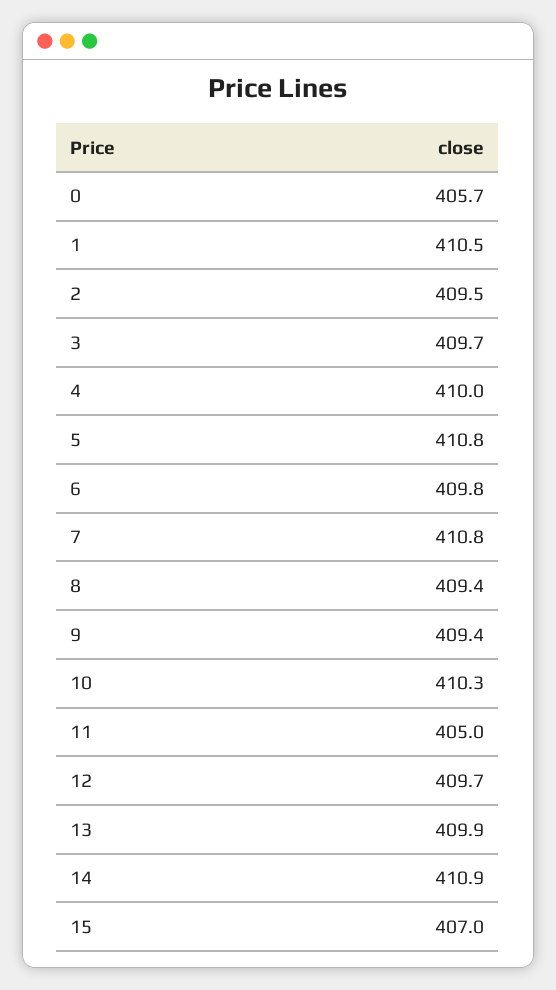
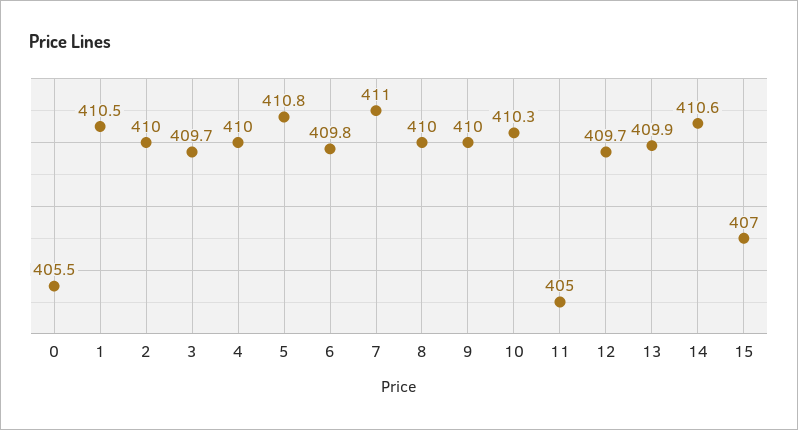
  {
-   "0": 405.7,
+   "0": 405.5,
    "1": 410.5,
-   "2": 409.5,
+   "2": 410,
    "3": 409.7,
    "4": 410,
    "5": 410.8,
    "6": 409.8,
-   "7": 410.8,
+   "7": 411,
-   "8": 409.4,
+   "8": 410,
-   "9": 409.4,
+   "9": 410,
    "10": 410.3,
    "11": 405,
    "12": 409.7,
    "13": 409.9,
-   "14": 410.9,
+   "14": 410.6,
    "15": 407
  }

